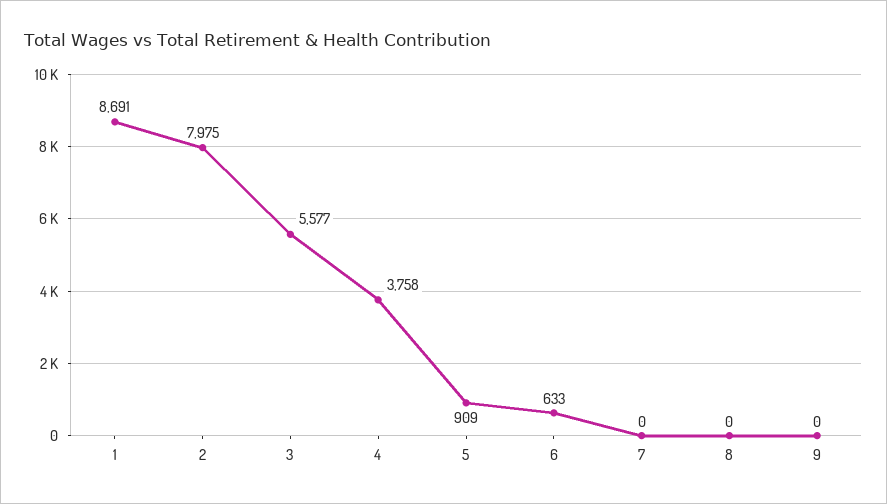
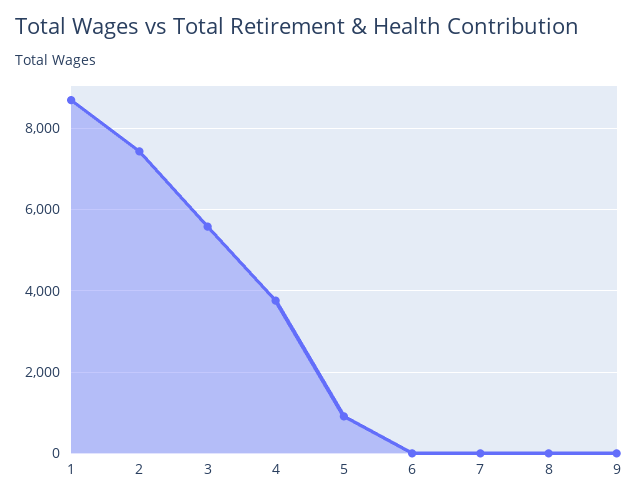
  {
    "1": 8691,
-   "2": 7975,
+   "2": 7400,
    "3": 5577,
    "4": 3758,
    "5": 909,
-   "6": 633,
+   "6": 0,
    "7": 0,
    "8": 0,
    "9": 0
  }

